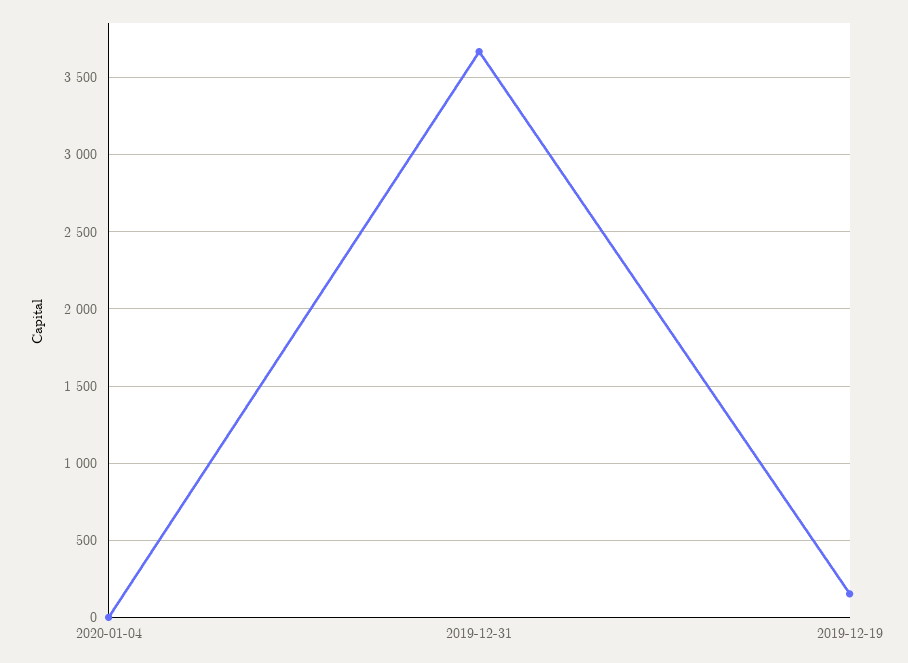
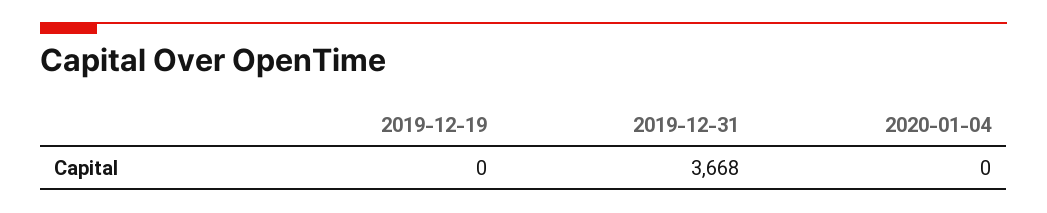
  {
    "2020-01-04": 0,
    "2019-12-31": 3668,
-   "2019-12-19": 150
+   "2019-12-19": 0
  }

